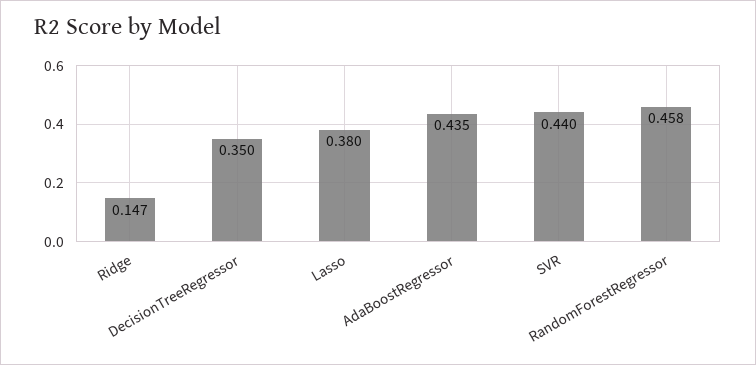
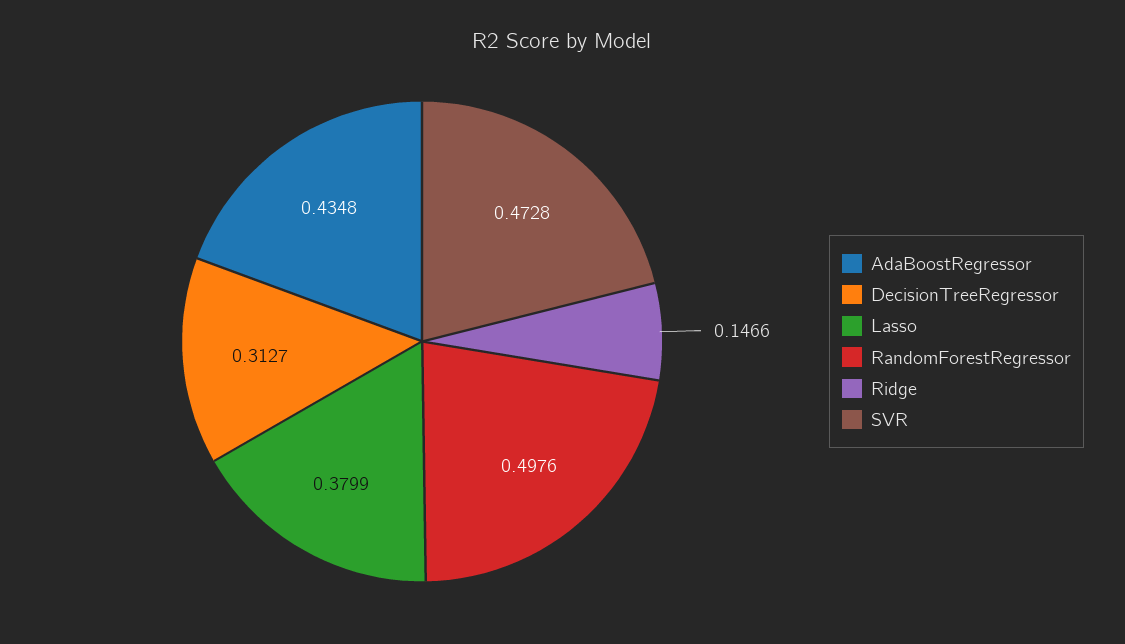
  {
    "Ridge": 0.1466,
-   "DecisionTreeRegressor": 0.35,
+   "DecisionTreeRegressor": 0.3127,
    "Lasso": 0.3799,
    "AdaBoostRegressor": 0.4348,
-   "SVR": 0.44,
+   "SVR": 0.4728,
-   "RandomForestRegressor": 0.458
+   "RandomForestRegressor": 0.4976
  }

